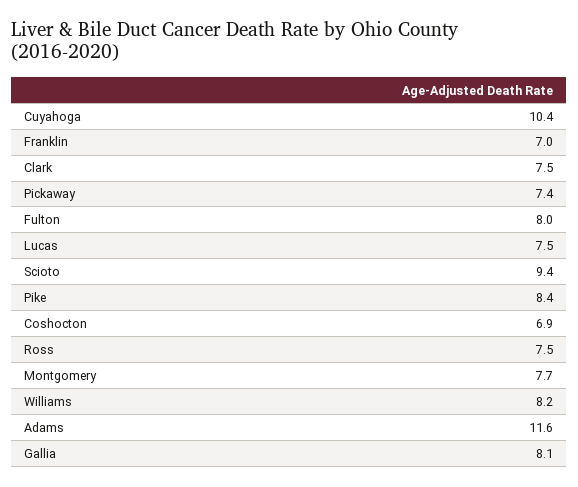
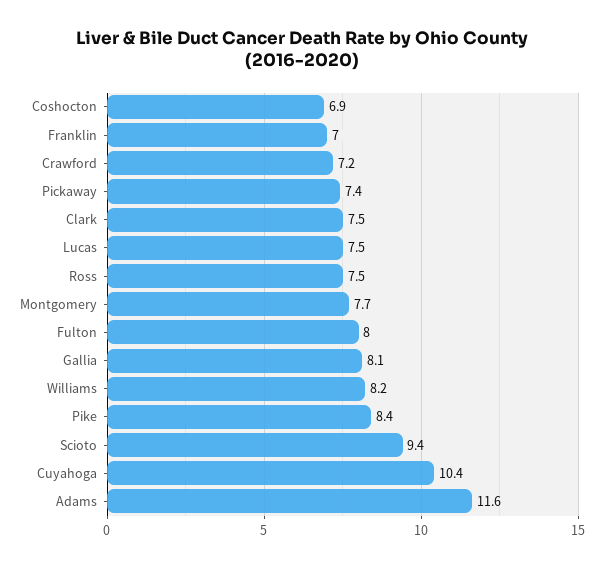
  {
    "Cuyahoga": 10.4,
    "Franklin": 7,
    "Clark": 7.5,
    "Pickaway": 7.4,
    "Fulton": 8,
    "Lucas": 7.5,
    "Scioto": 9.4,
    "Pike": 8.4,
    "Coshocton": 6.9,
    "Ross": 7.5,
    "Montgomery": 7.7,
    "Williams": 8.2,
    "Adams": 11.6,
-   "Gallia": 8.1
+   "Gallia": 8.1,
+   "Crawford": 7.2
  }

